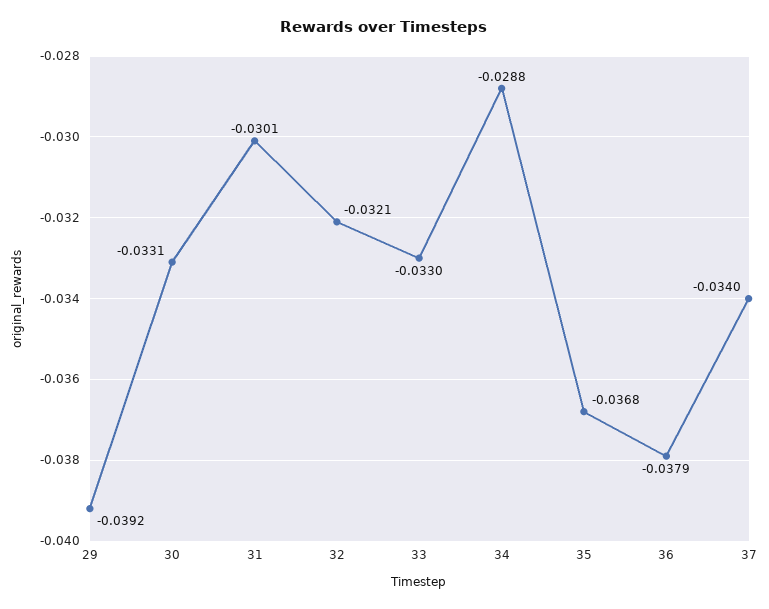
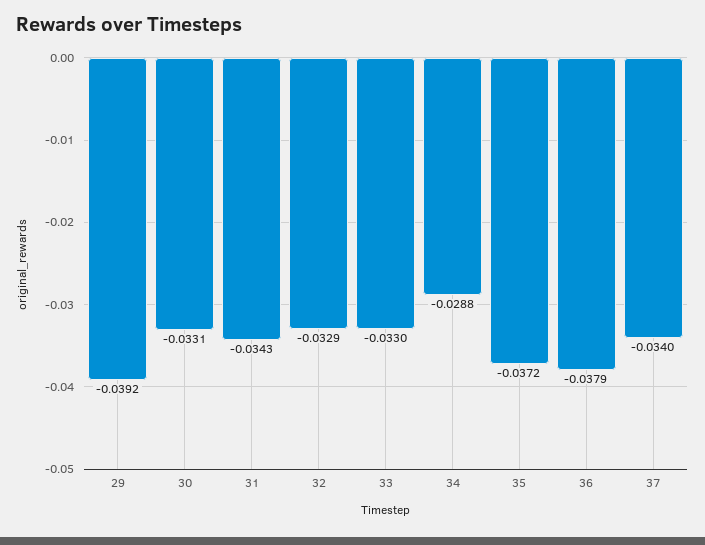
  {
    "29": -0.0392,
    "30": -0.0331,
-   "31": -0.0301,
+   "31": -0.0343,
-   "32": -0.0321,
+   "32": -0.0329,
    "33": -0.033,
    "34": -0.0288,
-   "35": -0.0368,
+   "35": -0.0372,
    "36": -0.0379,
    "37": -0.034
  }

